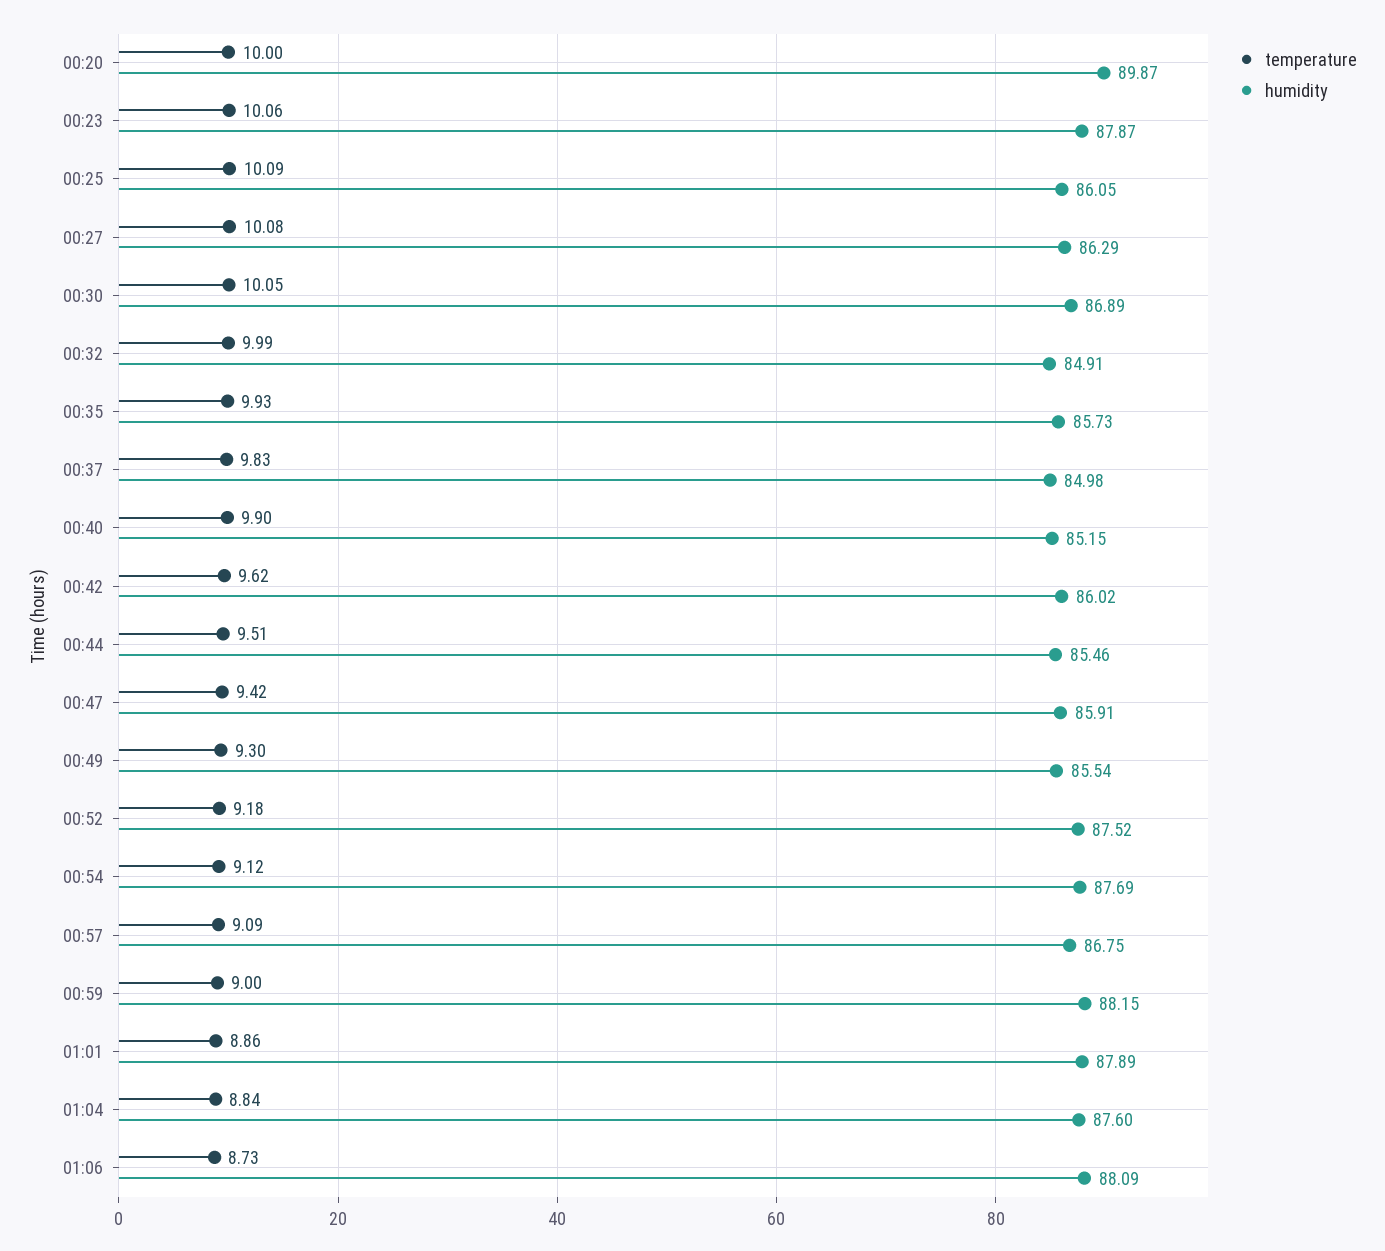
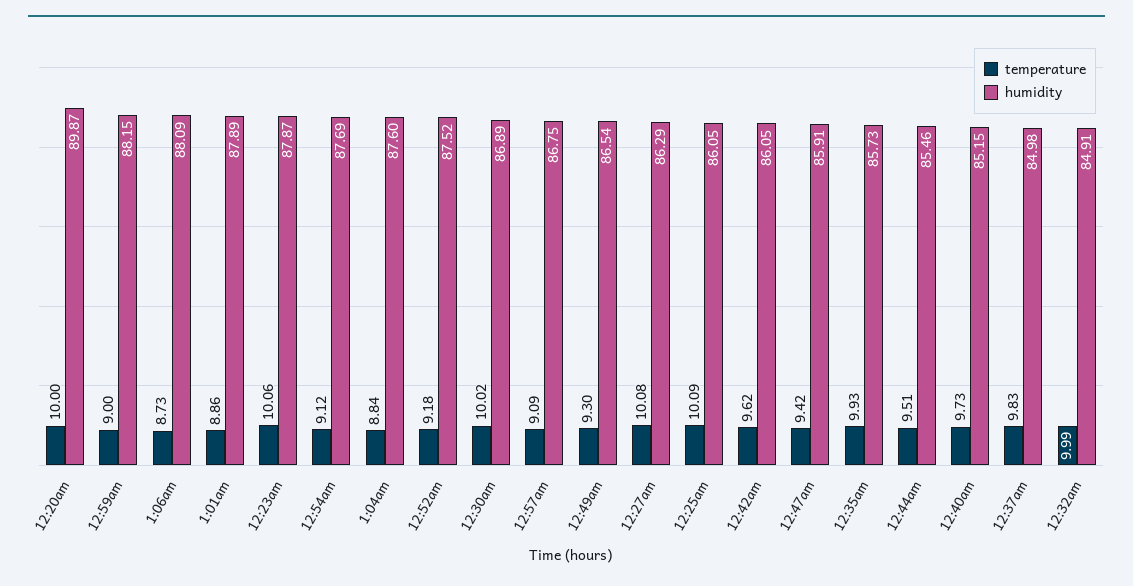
  {
    "temperature": {
      "00:20": 10,
      "00:23": 10.06,
      "00:25": 10.09,
      "00:27": 10.08,
-     "00:30": 10.05,
+     "00:30": 10.02,
      "00:32": 9.99,
      "00:35": 9.93,
      "00:37": 9.83,
-     "00:40": 9.9,
+     "00:40": 9.73,
      "00:42": 9.62,
      "00:44": 9.51,
      "00:47": 9.42,
      "00:49": 9.3,
      "00:52": 9.18,
      "00:54": 9.12,
      "00:57": 9.09,
      "00:59": 9,
      "01:01": 8.86,
      "01:04": 8.84,
      "01:06": 8.73
    },
    "humidity": {
      "00:20": 89.87,
      "00:23": 87.87,
      "00:25": 86.05,
      "00:27": 86.29,
      "00:30": 86.89,
      "00:32": 84.91,
      "00:35": 85.73,
      "00:37": 84.98,
      "00:40": 85.15,
-     "00:42": 86.02,
+     "00:42": 86.05,
      "00:44": 85.46,
      "00:47": 85.91,
-     "00:49": 85.54,
+     "00:49": 86.54,
      "00:52": 87.52,
      "00:54": 87.69,
      "00:57": 86.75,
      "00:59": 88.15,
      "01:01": 87.89,
      "01:04": 87.6,
      "01:06": 88.09
    }
  }

